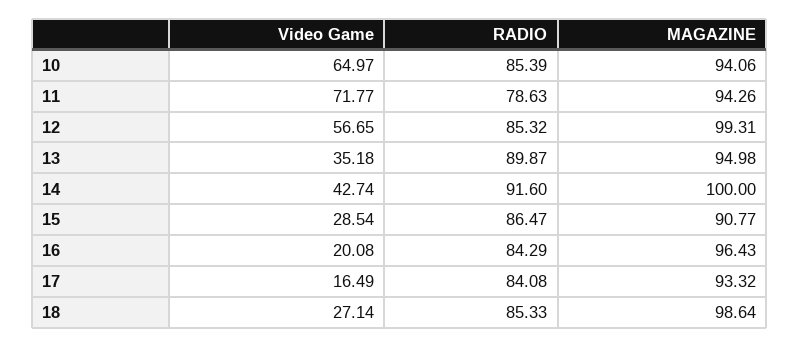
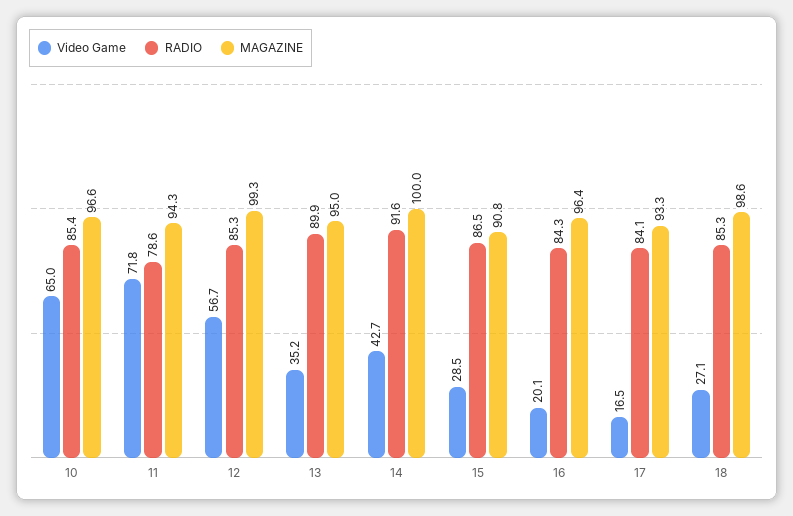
  {
    "Video Game": {
      "10": 64.97,
      "11": 71.77,
      "12": 56.65,
      "13": 35.18,
      "14": 42.74,
      "15": 28.54,
      "16": 20.08,
      "17": 16.49,
      "18": 27.14
    },
    "RADIO": {
      "10": 85.39,
      "11": 78.63,
      "12": 85.32,
      "13": 89.87,
      "14": 91.6,
      "15": 86.47,
      "16": 84.29,
      "17": 84.08,
      "18": 85.33
    },
    "MAGAZINE": {
-     "10": 94.06,
+     "10": 96.6,
      "11": 94.26,
      "12": 99.31,
      "13": 94.98,
      "14": 100,
      "15": 90.77,
      "16": 96.43,
      "17": 93.32,
      "18": 98.64
    }
  }

